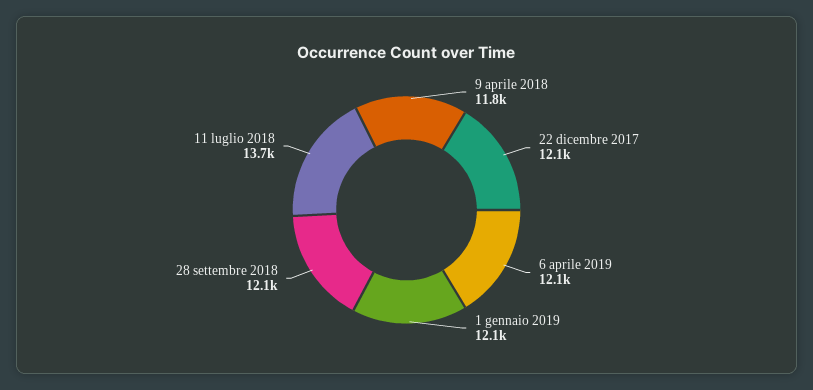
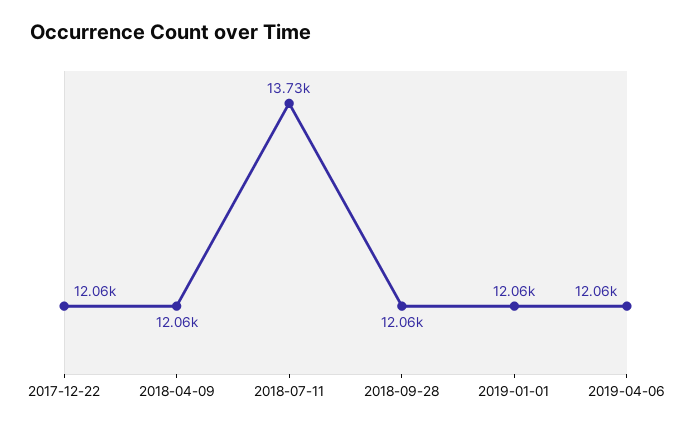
  {
-   "9 aprile 2018": 11800,
+   "9 aprile 2018": 12060,
    "22 dicembre 2017": 12060,
    "6 aprile 2019": 12060,
    "1 gennaio 2019": 12060,
    "28 settembre 2018": 12060,
    "11 luglio 2018": 13730
  }

